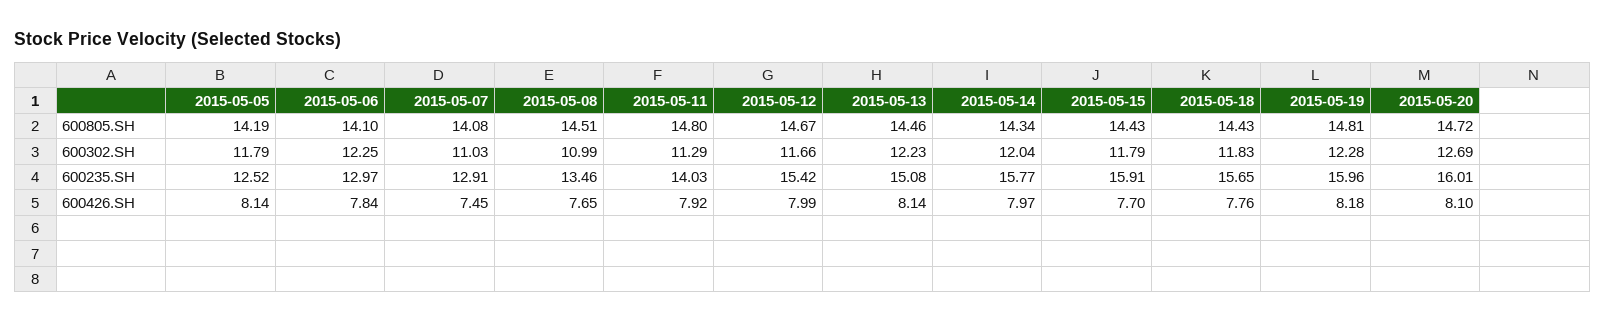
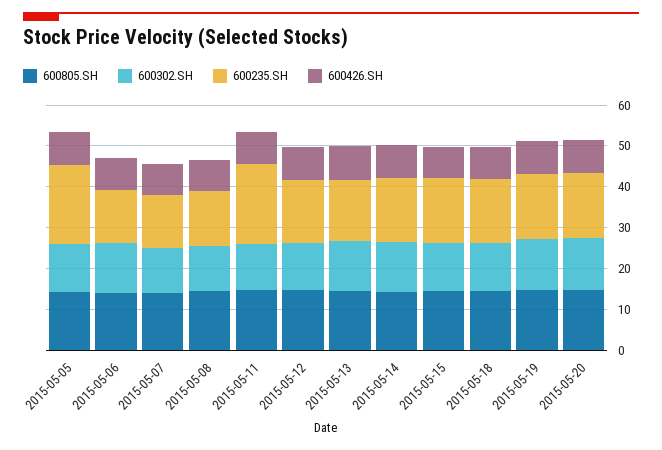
  {
    "600805.SH": {
      "2015-05-05": 14.19,
      "2015-05-06": 14.1,
      "2015-05-07": 14.08,
      "2015-05-08": 14.51,
      "2015-05-11": 14.8,
      "2015-05-12": 14.67,
      "2015-05-13": 14.46,
      "2015-05-14": 14.34,
      "2015-05-15": 14.43,
      "2015-05-18": 14.43,
      "2015-05-19": 14.81,
      "2015-05-20": 14.72
    },
    "600302.SH": {
      "2015-05-05": 11.79,
      "2015-05-06": 12.25,
      "2015-05-07": 11.03,
      "2015-05-08": 10.99,
      "2015-05-11": 11.29,
      "2015-05-12": 11.66,
      "2015-05-13": 12.23,
      "2015-05-14": 12.04,
      "2015-05-15": 11.79,
      "2015-05-18": 11.83,
      "2015-05-19": 12.28,
      "2015-05-20": 12.69
    },
    "600235.SH": {
-     "2015-05-05": 12.52,
+     "2015-05-05": 20,
      "2015-05-06": 12.97,
      "2015-05-07": 12.91,
      "2015-05-08": 13.46,
-     "2015-05-11": 14.03,
+     "2015-05-11": 20,
      "2015-05-12": 15.42,
      "2015-05-13": 15.08,
      "2015-05-14": 15.77,
      "2015-05-15": 15.91,
      "2015-05-18": 15.65,
      "2015-05-19": 15.96,
      "2015-05-20": 16.01
    },
    "600426.SH": {
      "2015-05-05": 8.14,
      "2015-05-06": 7.84,
      "2015-05-07": 7.45,
      "2015-05-08": 7.65,
      "2015-05-11": 7.92,
      "2015-05-12": 7.99,
      "2015-05-13": 8.14,
      "2015-05-14": 7.97,
      "2015-05-15": 7.7,
      "2015-05-18": 7.76,
      "2015-05-19": 8.18,
      "2015-05-20": 8.1
    }
  }

